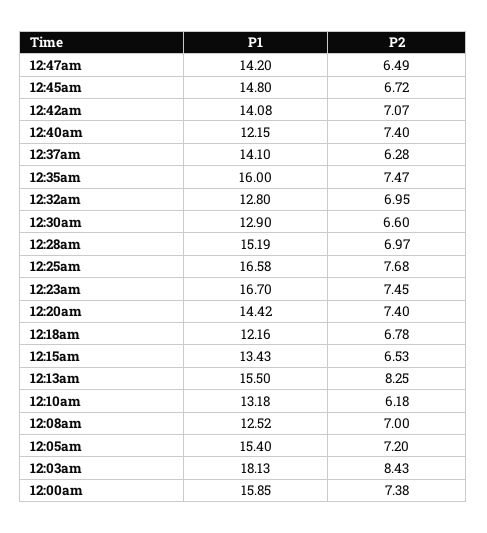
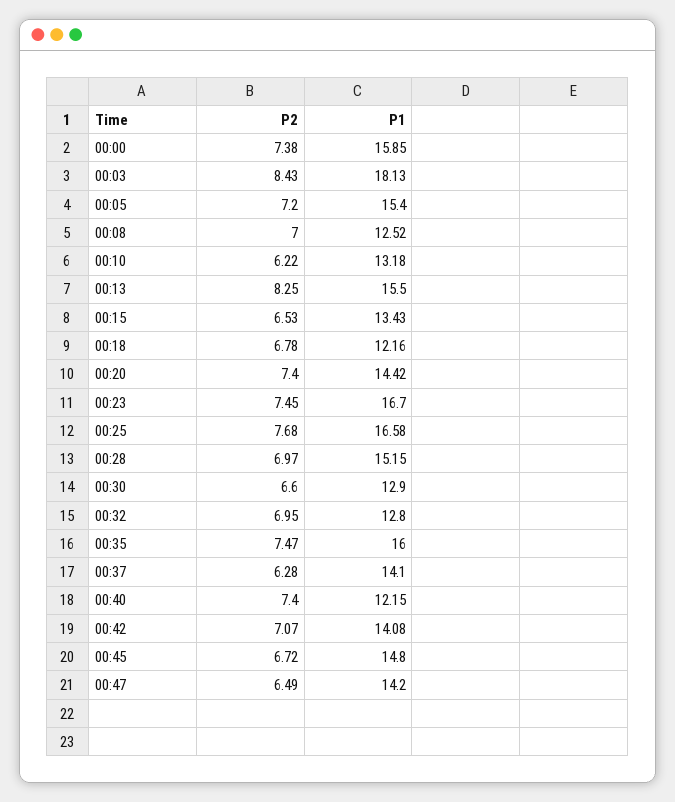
  {
    "P1": {
      "12:47am": 14.2,
      "12:45am": 14.8,
      "12:42am": 14.08,
      "12:40am": 12.15,
      "12:37am": 14.1,
      "12:35am": 16,
      "12:32am": 12.8,
      "12:30am": 12.9,
-     "12:28am": 15.19,
+     "12:28am": 15.15,
      "12:25am": 16.58,
      "12:23am": 16.7,
      "12:20am": 14.42,
      "12:18am": 12.16,
      "12:15am": 13.43,
      "12:13am": 15.5,
      "12:10am": 13.18,
      "12:08am": 12.52,
      "12:05am": 15.4,
      "12:03am": 18.13,
      "12:00am": 15.85
    },
    "P2": {
      "12:47am": 6.49,
      "12:45am": 6.72,
      "12:42am": 7.07,
      "12:40am": 7.4,
      "12:37am": 6.28,
      "12:35am": 7.47,
      "12:32am": 6.95,
      "12:30am": 6.6,
      "12:28am": 6.97,
      "12:25am": 7.68,
      "12:23am": 7.45,
      "12:20am": 7.4,
      "12:18am": 6.78,
      "12:15am": 6.53,
      "12:13am": 8.25,
-     "12:10am": 6.18,
+     "12:10am": 6.22,
      "12:08am": 7,
      "12:05am": 7.2,
      "12:03am": 8.43,
      "12:00am": 7.38
    }
  }

